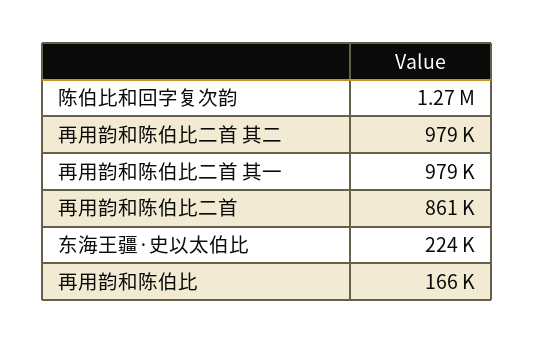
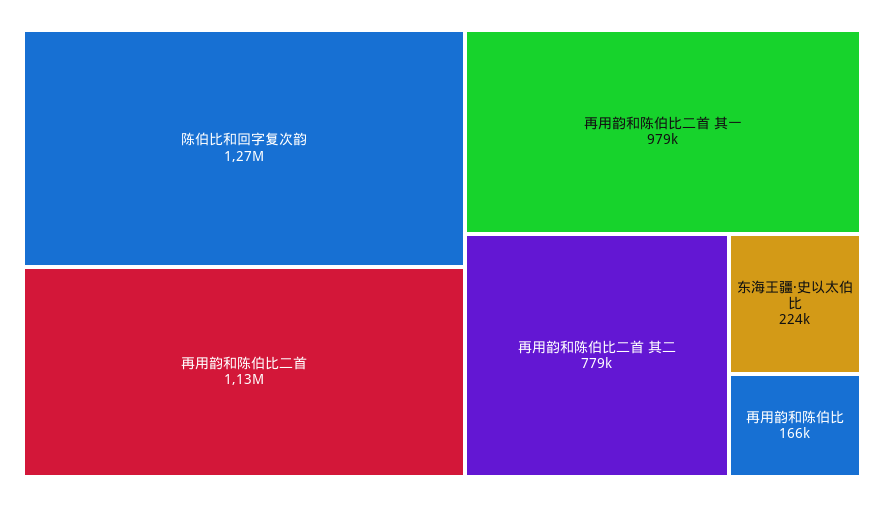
  {
    "陈伯比和回字复次韵": 1270000,
-   "再用韵和陈伯比二首 其二": 979000,
+   "再用韵和陈伯比二首 其二": 779000,
    "再用韵和陈伯比二首 其一": 979000,
-   "再用韵和陈伯比二首": 861000,
+   "再用韵和陈伯比二首": 1130000,
    "东海王疆·史以太伯比": 224000,
    "再用韵和陈伯比": 166000
  }

